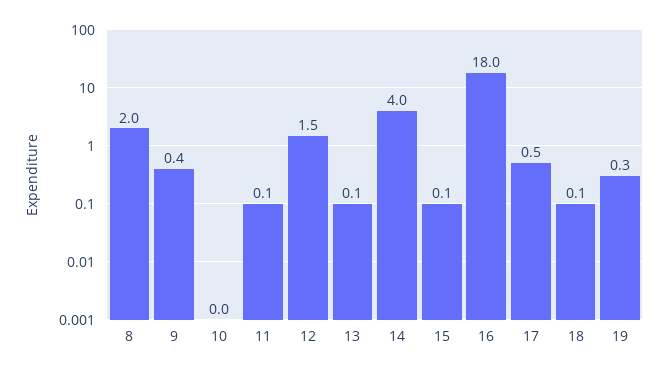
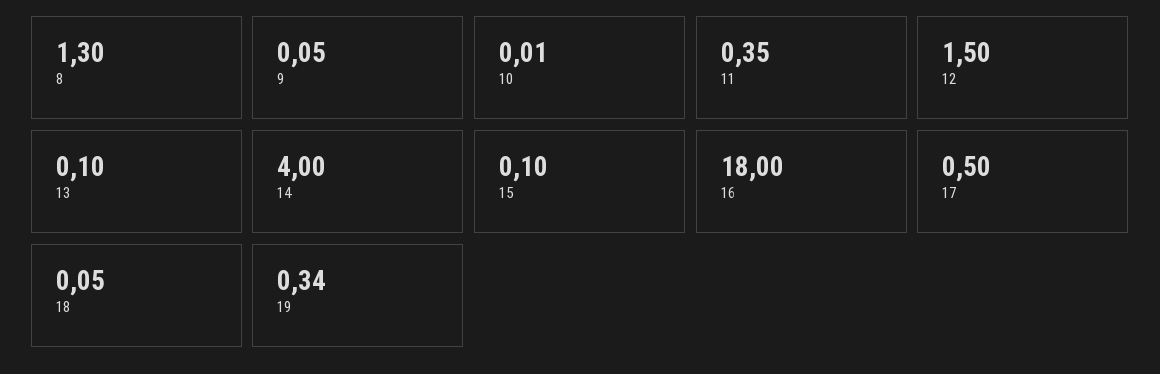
  {
-   "8": 2,
+   "8": 1.3,
-   "9": 0.4,
+   "9": 0.05,
    "10": 0.01,
-   "11": 0.1,
+   "11": 0.35,
    "12": 1.5,
    "13": 0.1,
    "14": 4,
    "15": 0.1,
    "16": 18,
    "17": 0.5,
    "18": 0.05,
    "19": 0.34
  }

